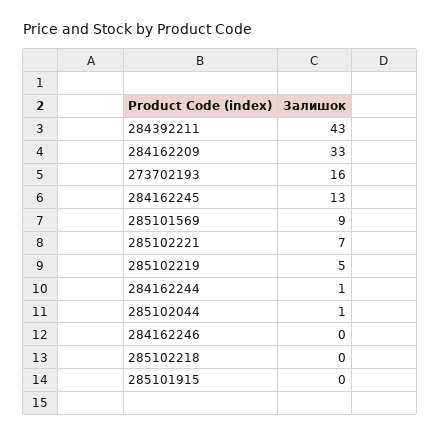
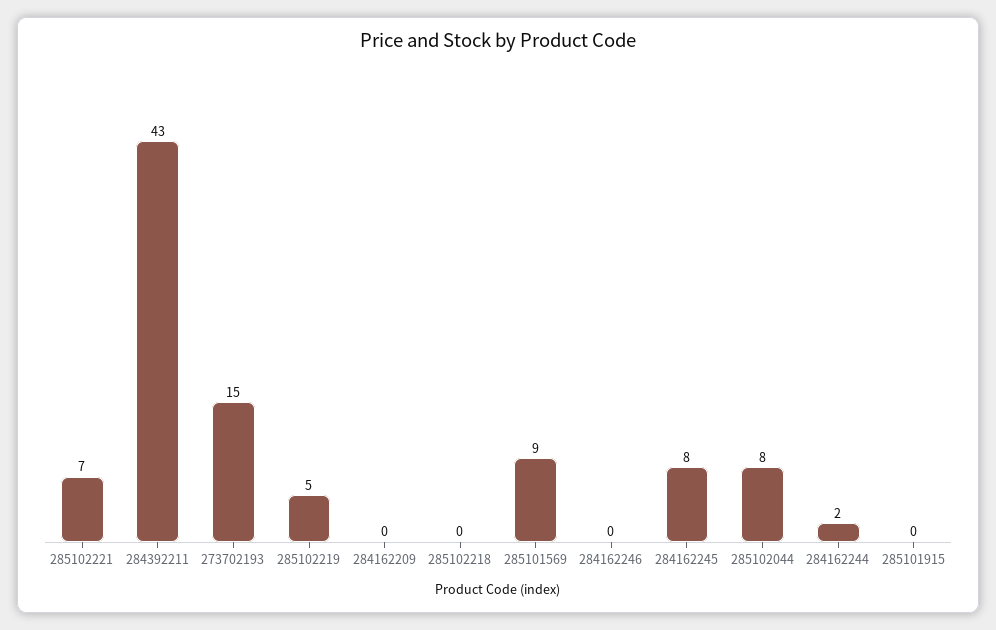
  {
    "284392211": 43,
-   "284162209": 33,
+   "284162209": 0,
-   "273702193": 16,
+   "273702193": 15,
-   "284162245": 13,
+   "284162245": 8,
    "285101569": 9,
    "285102221": 7,
    "285102219": 5,
-   "284162244": 1,
+   "284162244": 2,
-   "285102044": 1,
+   "285102044": 8,
    "284162246": 0,
    "285102218": 0,
    "285101915": 0
  }

